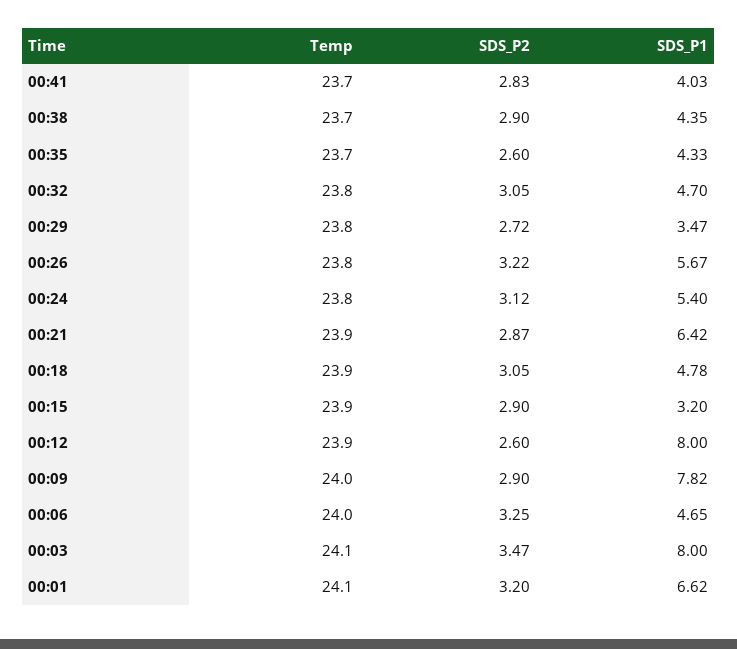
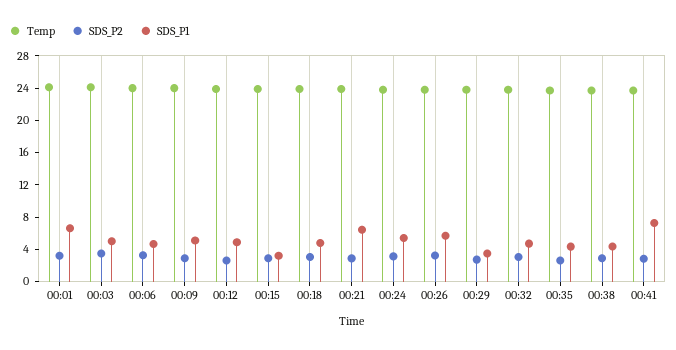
  {
    "Temp": {
      "00:41": 23.7,
      "00:38": 23.7,
      "00:35": 23.7,
      "00:32": 23.8,
      "00:29": 23.8,
      "00:26": 23.8,
      "00:24": 23.8,
      "00:21": 23.9,
      "00:18": 23.9,
      "00:15": 23.9,
      "00:12": 23.9,
      "00:09": 24,
      "00:06": 24,
      "00:03": 24.1,
      "00:01": 24.1
    },
    "SDS_P2": {
      "00:41": 2.83,
      "00:38": 2.9,
      "00:35": 2.6,
      "00:32": 3.05,
      "00:29": 2.72,
      "00:26": 3.22,
      "00:24": 3.12,
      "00:21": 2.87,
      "00:18": 3.05,
      "00:15": 2.9,
      "00:12": 2.6,
      "00:09": 2.9,
      "00:06": 3.25,
      "00:03": 3.47,
      "00:01": 3.2
    },
    "SDS_P1": {
-     "00:41": 4.03,
+     "00:41": 7,
      "00:38": 4.35,
      "00:35": 4.33,
      "00:32": 4.7,
      "00:29": 3.47,
      "00:26": 5.67,
      "00:24": 5.4,
      "00:21": 6.42,
      "00:18": 4.78,
      "00:15": 3.2,
-     "00:12": 8,
+     "00:12": 5,
-     "00:09": 7.82,
+     "00:09": 5,
      "00:06": 4.65,
-     "00:03": 8,
+     "00:03": 5,
      "00:01": 6.62
    }
  }

